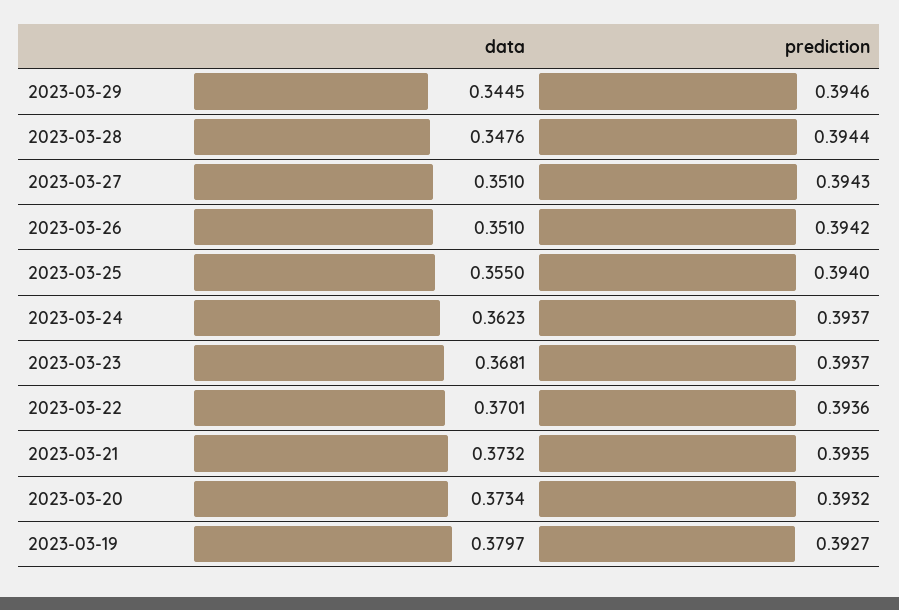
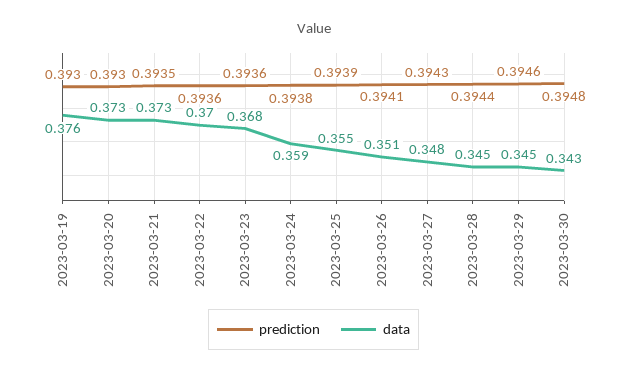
  {
    "data": {
      "2023-03-29": 0.3445,
-     "2023-03-28": 0.3476,
+     "2023-03-28": 0.345,
-     "2023-03-27": 0.351,
+     "2023-03-27": 0.348,
      "2023-03-26": 0.351,
      "2023-03-25": 0.355,
-     "2023-03-24": 0.3623,
+     "2023-03-24": 0.359,
      "2023-03-23": 0.3681,
      "2023-03-22": 0.3701,
      "2023-03-21": 0.3732,
      "2023-03-20": 0.3734,
-     "2023-03-19": 0.3797
+     "2023-03-19": 0.376,
+     "2023-03-30": 0.343
    },
    "prediction": {
      "2023-03-29": 0.3946,
      "2023-03-28": 0.3944,
      "2023-03-27": 0.3943,
-     "2023-03-26": 0.3942,
+     "2023-03-26": 0.3941,
-     "2023-03-25": 0.394,
+     "2023-03-25": 0.3939,
-     "2023-03-24": 0.3937,
+     "2023-03-24": 0.3938,
-     "2023-03-23": 0.3937,
+     "2023-03-23": 0.3936,
      "2023-03-22": 0.3936,
      "2023-03-21": 0.3935,
-     "2023-03-20": 0.3932,
+     "2023-03-20": 0.393,
-     "2023-03-19": 0.3927
+     "2023-03-19": 0.393,
+     "2023-03-30": 0.3948
    }
  }

